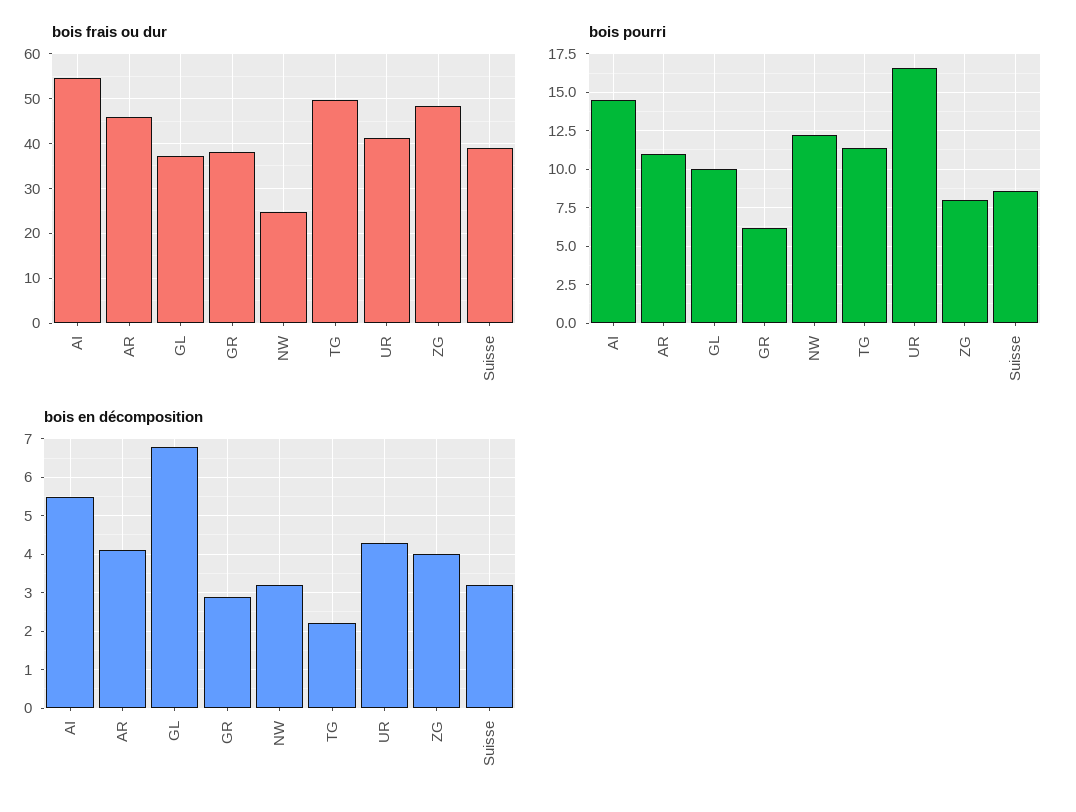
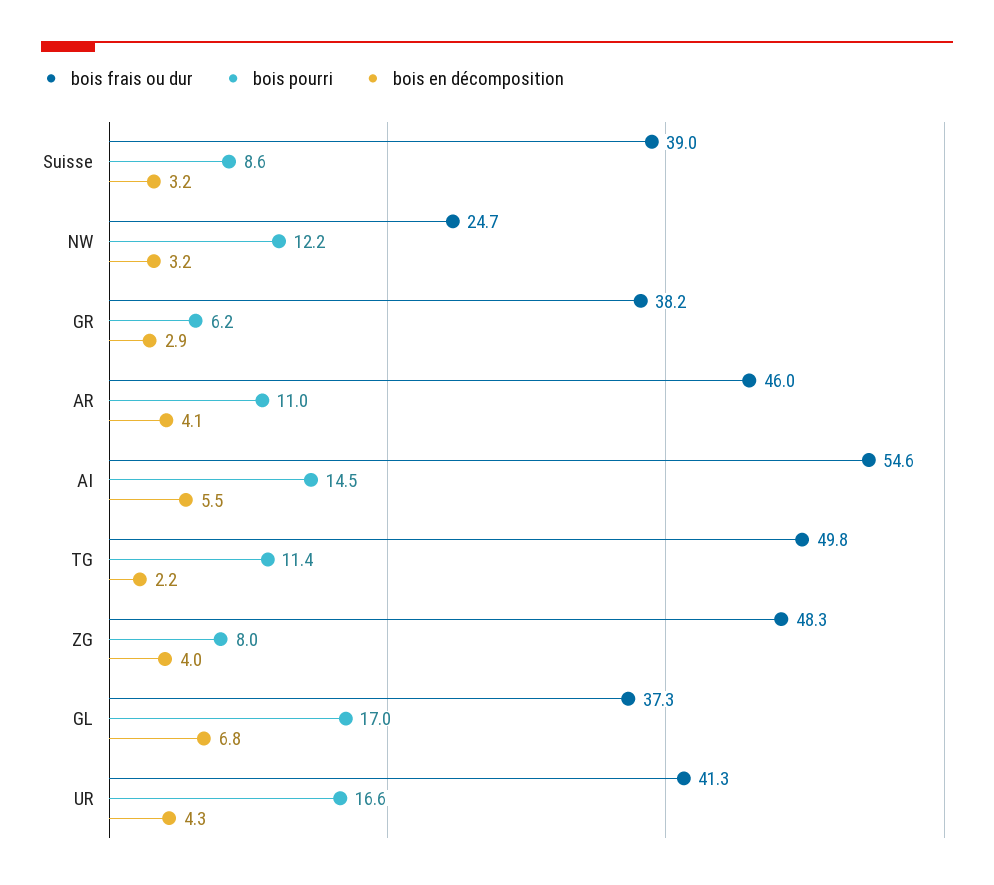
  {
    "bois frais ou dur": {
      "AI": 54.6,
      "AR": 46,
      "GL": 37.3,
      "GR": 38.2,
      "NW": 24.7,
      "TG": 49.8,
      "UR": 41.3,
      "ZG": 48.3,
      "Suisse": 39
    },
    "bois pourri": {
      "AI": 14.5,
      "AR": 11,
-     "GL": 10,
+     "GL": 17,
      "GR": 6.2,
      "NW": 12.2,
      "TG": 11.4,
      "UR": 16.6,
      "ZG": 8,
      "Suisse": 8.6
    },
    "bois en décomposition": {
      "AI": 5.5,
      "AR": 4.1,
      "GL": 6.8,
      "GR": 2.9,
      "NW": 3.2,
      "TG": 2.2,
      "UR": 4.3,
      "ZG": 4,
      "Suisse": 3.2
    }
  }

